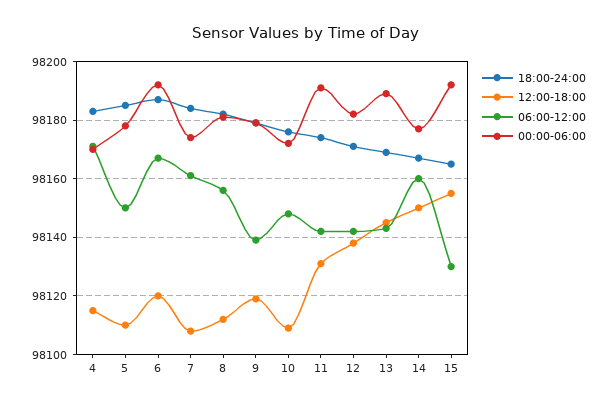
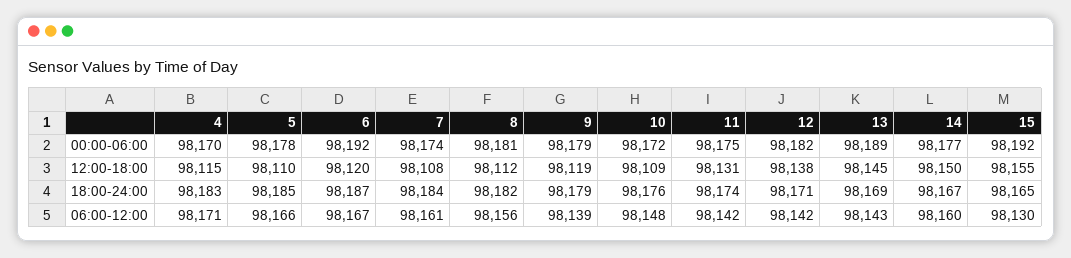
  {
    "18:00-24:00": {
      "4": 98183,
      "5": 98185,
      "6": 98187,
      "7": 98184,
      "8": 98182,
      "9": 98179,
      "10": 98176,
      "11": 98174,
      "12": 98171,
      "13": 98169,
      "14": 98167,
      "15": 98165
    },
    "12:00-18:00": {
      "4": 98115,
      "5": 98110,
      "6": 98120,
      "7": 98108,
      "8": 98112,
      "9": 98119,
      "10": 98109,
      "11": 98131,
      "12": 98138,
      "13": 98145,
      "14": 98150,
      "15": 98155
    },
    "06:00-12:00": {
      "4": 98171,
-     "5": 98150,
+     "5": 98166,
      "6": 98167,
      "7": 98161,
      "8": 98156,
      "9": 98139,
      "10": 98148,
      "11": 98142,
      "12": 98142,
      "13": 98143,
      "14": 98160,
      "15": 98130
    },
    "00:00-06:00": {
      "4": 98170,
      "5": 98178,
      "6": 98192,
      "7": 98174,
      "8": 98181,
      "9": 98179,
      "10": 98172,
-     "11": 98190,
+     "11": 98175,
      "12": 98182,
      "13": 98189,
      "14": 98177,
      "15": 98192
    }
  }

